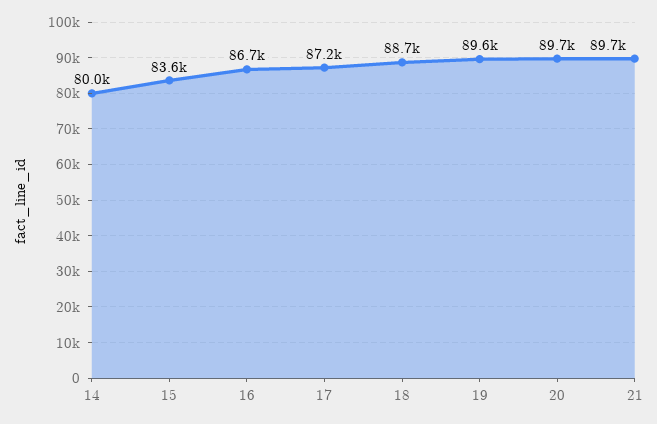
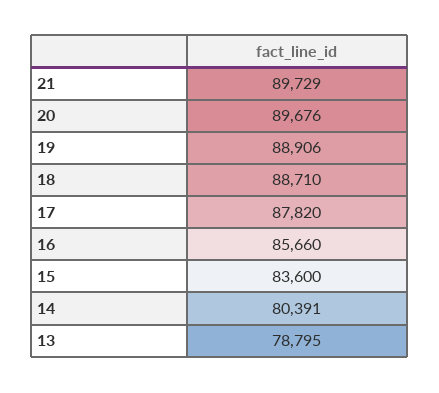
  {
-   "14": 80000,
+   "14": 80391,
    "15": 83600,
-   "16": 86700,
+   "16": 85660,
-   "17": 87200,
+   "17": 87820,
    "18": 88710,
-   "19": 89600,
+   "19": 88906,
    "20": 89676,
-   "21": 89729
+   "21": 89729,
+   "13": 78795
  }

